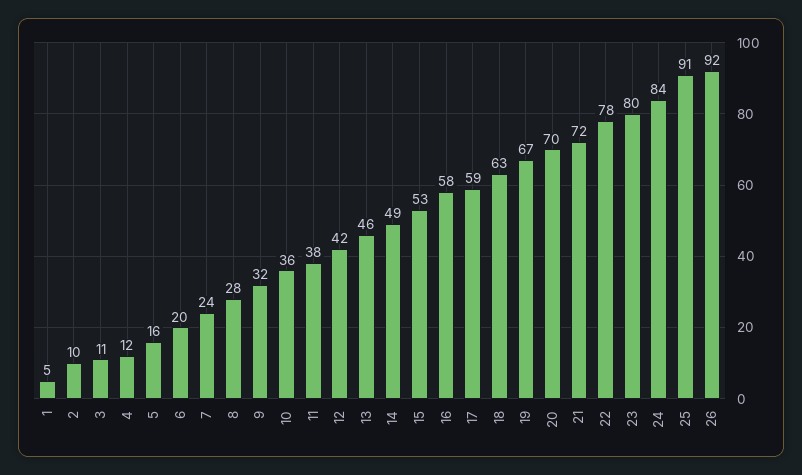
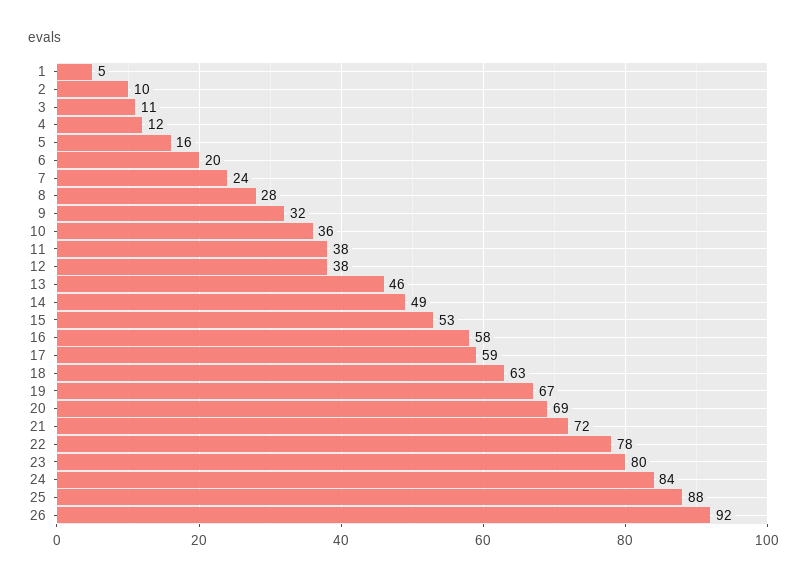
  {
    "1": 5,
    "2": 10,
    "3": 11,
    "4": 12,
    "5": 16,
    "6": 20,
    "7": 24,
    "8": 28,
    "9": 32,
    "10": 36,
    "11": 38,
-   "12": 42,
+   "12": 38,
    "13": 46,
    "14": 49,
    "15": 53,
    "16": 58,
    "17": 59,
    "18": 63,
    "19": 67,
-   "20": 70,
+   "20": 69,
    "21": 72,
    "22": 78,
    "23": 80,
    "24": 84,
-   "25": 91,
+   "25": 88,
    "26": 92
  }

